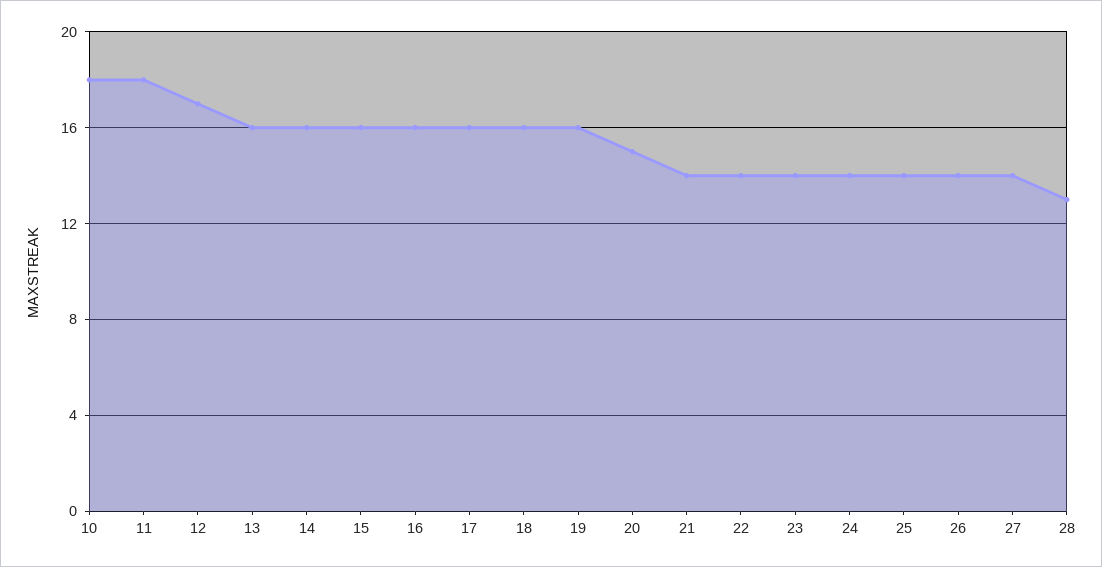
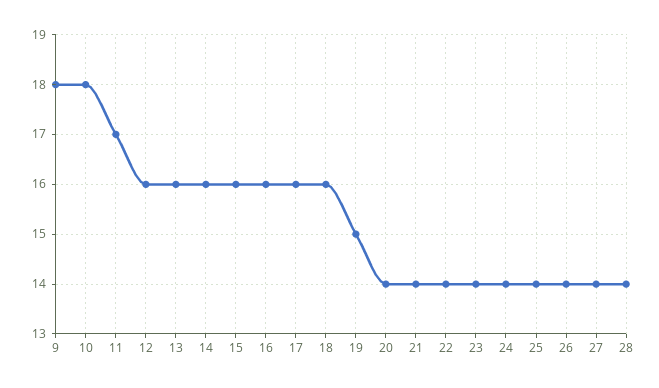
  {
    "10": 18,
-   "11": 18,
+   "11": 17,
-   "12": 17,
+   "12": 16,
    "13": 16,
    "14": 16,
    "15": 16,
    "16": 16,
    "17": 16,
    "18": 16,
-   "19": 16,
+   "19": 15,
-   "20": 15,
+   "20": 14,
    "21": 14,
    "22": 14,
    "23": 14,
    "24": 14,
    "25": 14,
    "26": 14,
    "27": 14,
-   "28": 13
+   "28": 14,
+   "9": 18
  }

